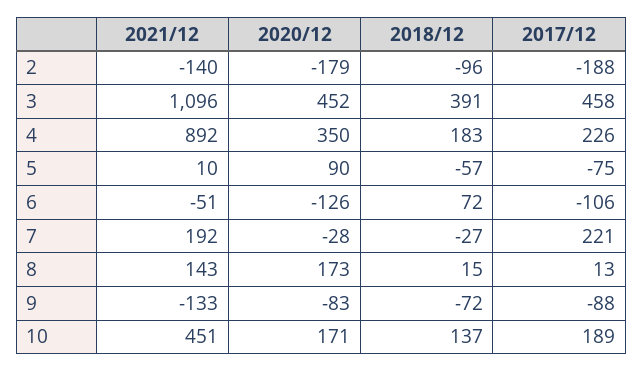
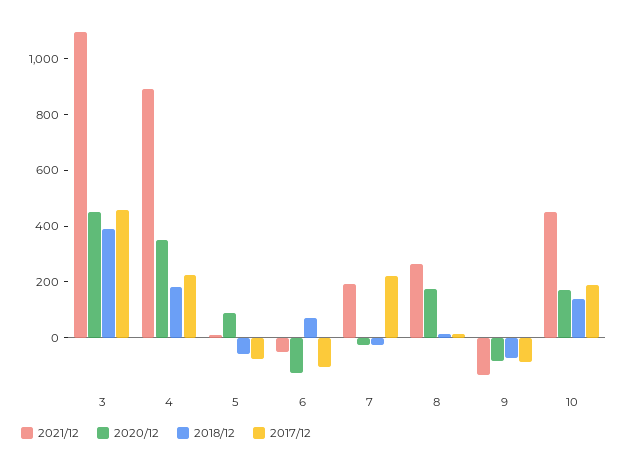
  {
    "2021/12": {
-     "2": -140,
      "3": 1096,
      "4": 892,
      "5": 10,
      "6": -51,
      "7": 192,
-     "8": 143,
+     "8": 250,
      "9": -133,
      "10": 451
    },
    "2020/12": {
-     "2": -179,
      "3": 452,
      "4": 350,
      "5": 90,
      "6": -126,
      "7": -28,
      "8": 173,
      "9": -83,
      "10": 171
    },
    "2018/12": {
-     "2": -96,
      "3": 391,
      "4": 183,
      "5": -57,
      "6": 72,
      "7": -27,
      "8": 15,
      "9": -72,
      "10": 137
    },
    "2017/12": {
-     "2": -188,
      "3": 458,
      "4": 226,
      "5": -75,
      "6": -106,
      "7": 221,
      "8": 13,
      "9": -88,
      "10": 189
    }
  }

